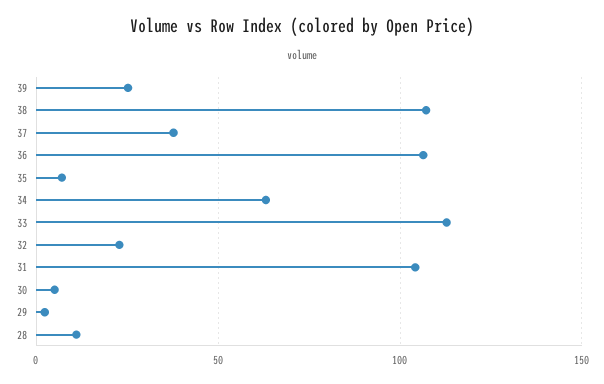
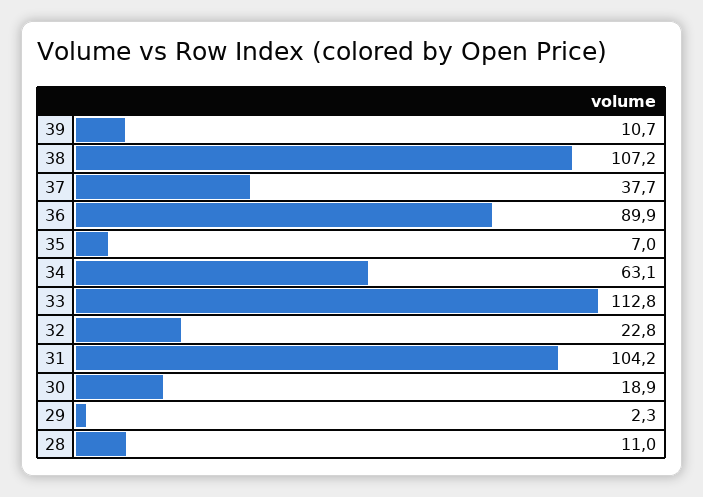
  {
-   "39": 25,
+   "39": 10.7,
    "38": 107.2,
    "37": 37.7,
-   "36": 105,
+   "36": 89.9,
    "35": 7,
    "34": 63.1,
    "33": 112.8,
    "32": 22.8,
    "31": 104.2,
-   "30": 5,
+   "30": 18.9,
    "29": 2.3,
    "28": 11
  }

